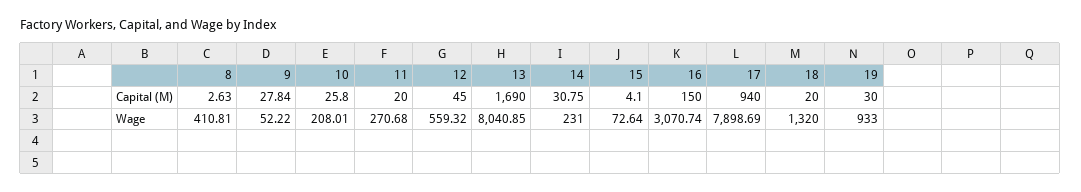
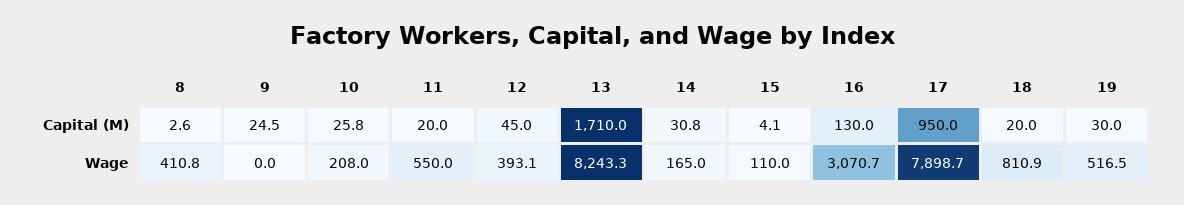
  {
    "8": {
      "Capital (M)": 2.63,
      "Wage": 410.81
    },
    "9": {
-     "Capital (M)": 27.84,
+     "Capital (M)": 24.5,
-     "Wage": 52.22
+     "Wage": 0
    },
    "10": {
      "Capital (M)": 25.8,
      "Wage": 208.01
    },
    "11": {
      "Capital (M)": 20,
-     "Wage": 270.68
+     "Wage": 550
    },
    "12": {
      "Capital (M)": 45,
-     "Wage": 559.32
+     "Wage": 393.1
    },
    "13": {
-     "Capital (M)": 1690,
+     "Capital (M)": 1710,
-     "Wage": 8040.85
+     "Wage": 8243.3
    },
    "14": {
      "Capital (M)": 30.75,
-     "Wage": 231
+     "Wage": 165
    },
    "15": {
      "Capital (M)": 4.1,
-     "Wage": 72.64
+     "Wage": 110
    },
    "16": {
-     "Capital (M)": 150,
+     "Capital (M)": 130,
      "Wage": 3070.74
    },
    "17": {
-     "Capital (M)": 940,
+     "Capital (M)": 950,
      "Wage": 7898.69
    },
    "18": {
      "Capital (M)": 20,
-     "Wage": 1320
+     "Wage": 810.9
    },
    "19": {
      "Capital (M)": 30,
-     "Wage": 933
+     "Wage": 516.5
    }
  }

